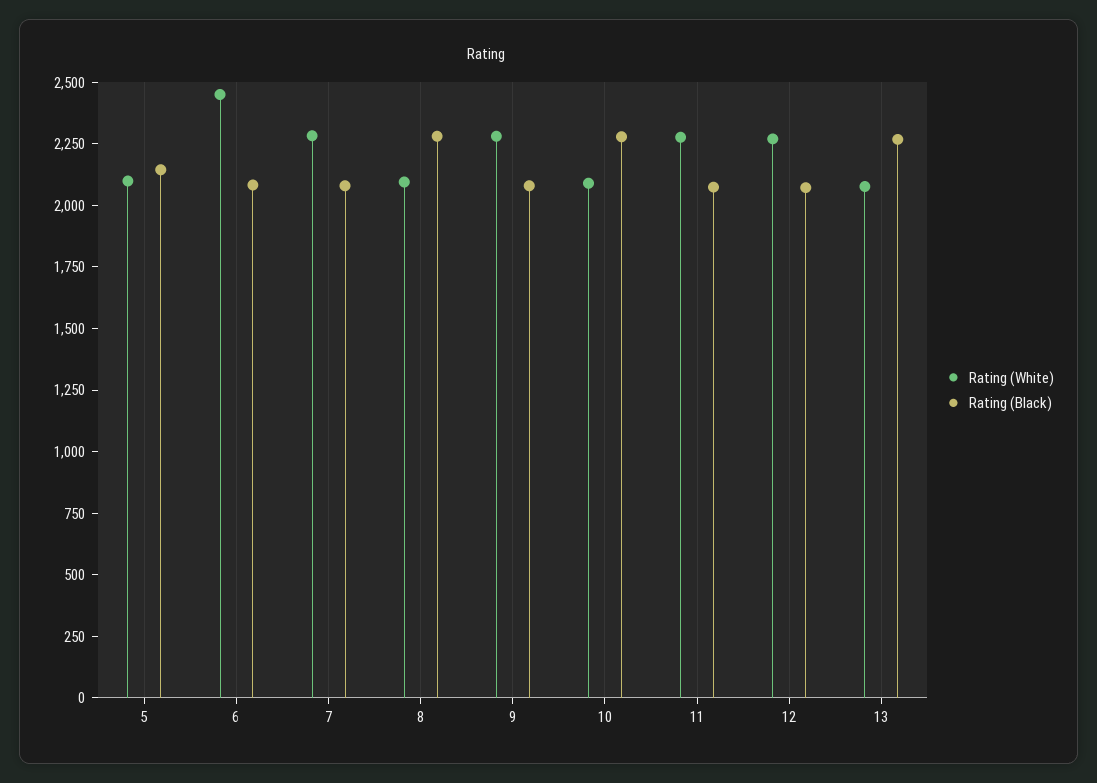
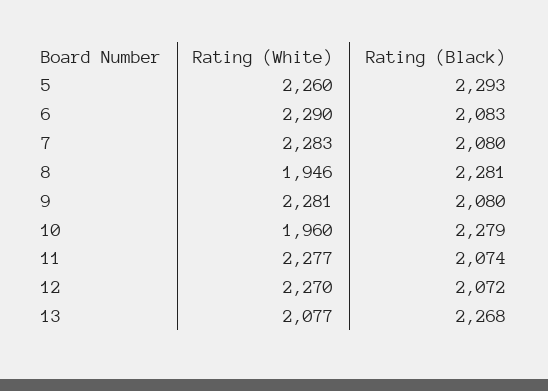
  {
    "Rating (White)": {
-     "5": 2100,
+     "5": 2260,
-     "6": 2450,
+     "6": 2290,
      "7": 2283,
-     "8": 2100,
+     "8": 1946,
      "9": 2281,
-     "10": 2100,
+     "10": 1960,
      "11": 2277,
      "12": 2270,
      "13": 2077
    },
    "Rating (Black)": {
-     "5": 2150,
+     "5": 2293,
      "6": 2083,
      "7": 2080,
      "8": 2281,
      "9": 2080,
      "10": 2279,
      "11": 2074,
      "12": 2072,
      "13": 2268
    }
  }

